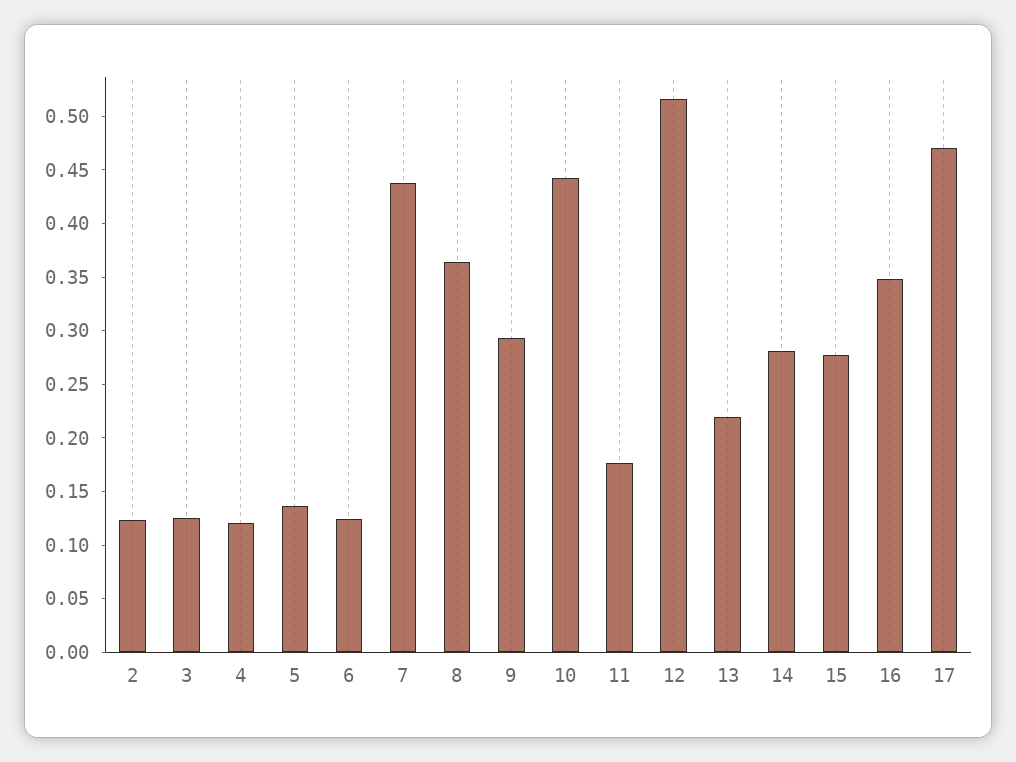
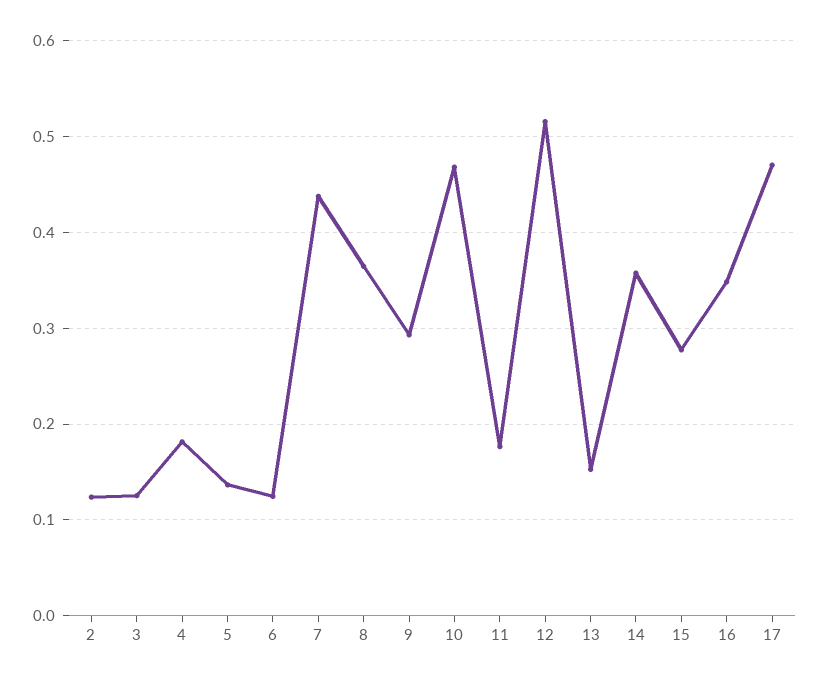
  {
    "2": 0.12,
    "3": 0.13,
-   "4": 0.12,
+   "4": 0.18,
    "5": 0.14,
    "6": 0.12,
    "7": 0.44,
    "8": 0.36,
    "9": 0.29,
-   "10": 0.44,
+   "10": 0.47,
    "11": 0.18,
    "12": 0.52,
-   "13": 0.22,
+   "13": 0.15,
-   "14": 0.28,
+   "14": 0.36,
    "15": 0.28,
    "16": 0.35,
    "17": 0.47
  }

